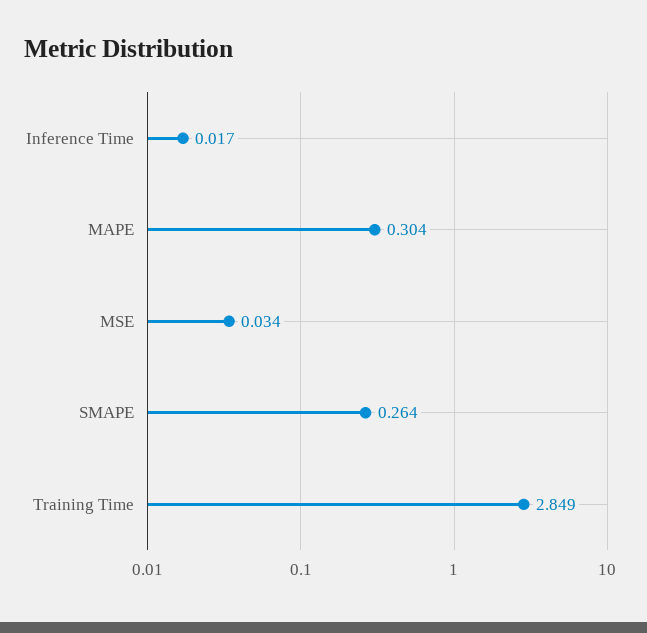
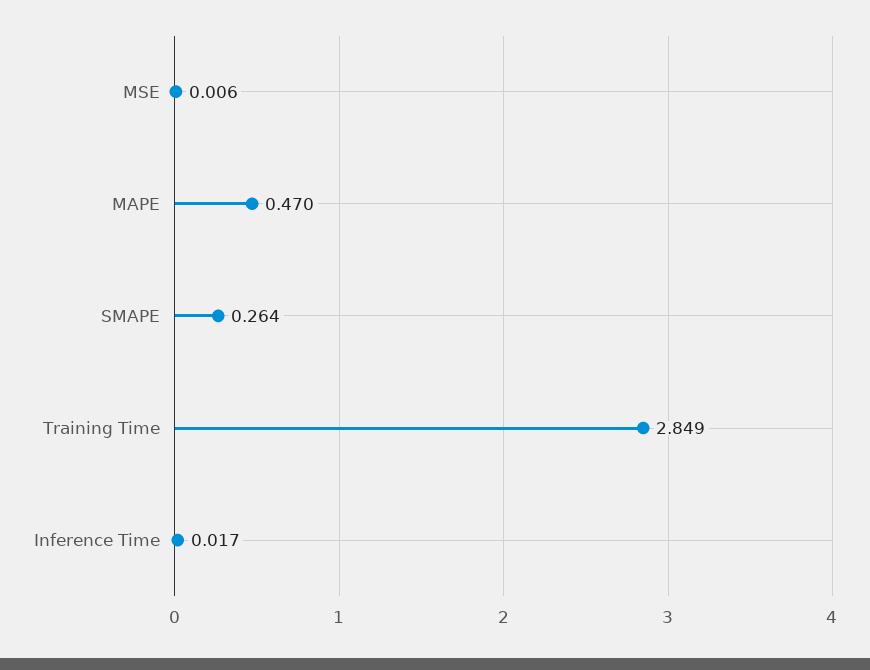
  {
    "Inference Time": 0.017,
-   "MAPE": 0.304,
+   "MAPE": 0.47,
-   "MSE": 0.034,
+   "MSE": 0.006,
    "SMAPE": 0.264,
    "Training Time": 2.849
  }

